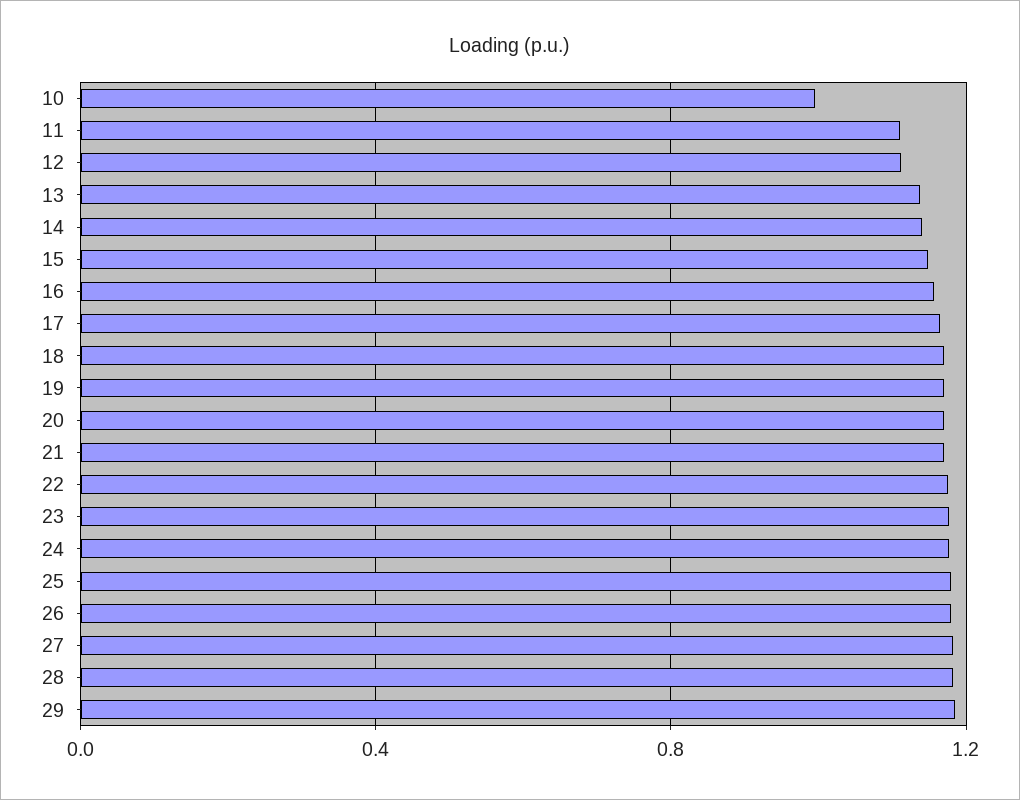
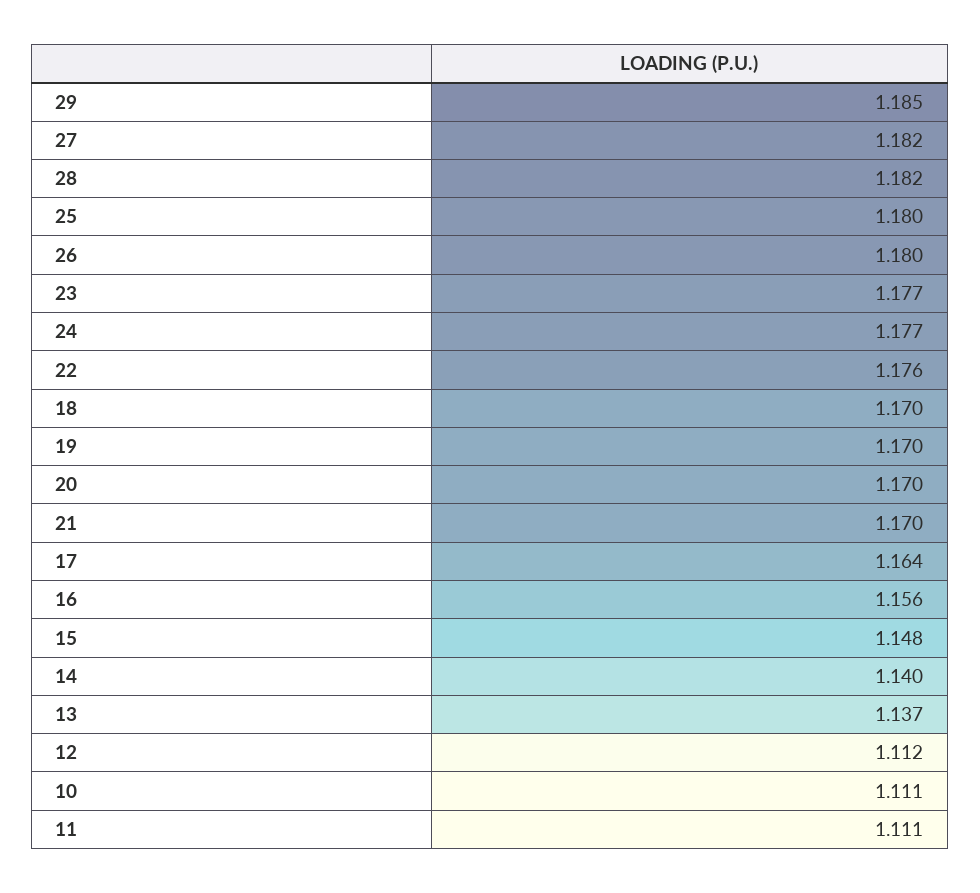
  {
-   "10": 1,
+   "10": 1.111,
    "11": 1.111,
    "12": 1.112,
    "13": 1.137,
    "14": 1.14,
    "15": 1.148,
    "16": 1.156,
    "17": 1.164,
    "18": 1.17,
    "19": 1.17,
    "20": 1.17,
    "21": 1.17,
    "22": 1.176,
    "23": 1.177,
    "24": 1.177,
    "25": 1.18,
    "26": 1.18,
    "27": 1.182,
    "28": 1.182,
    "29": 1.185
  }

